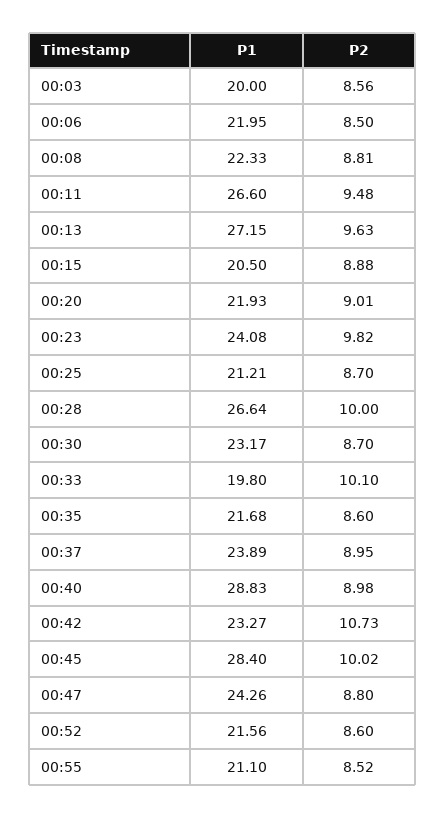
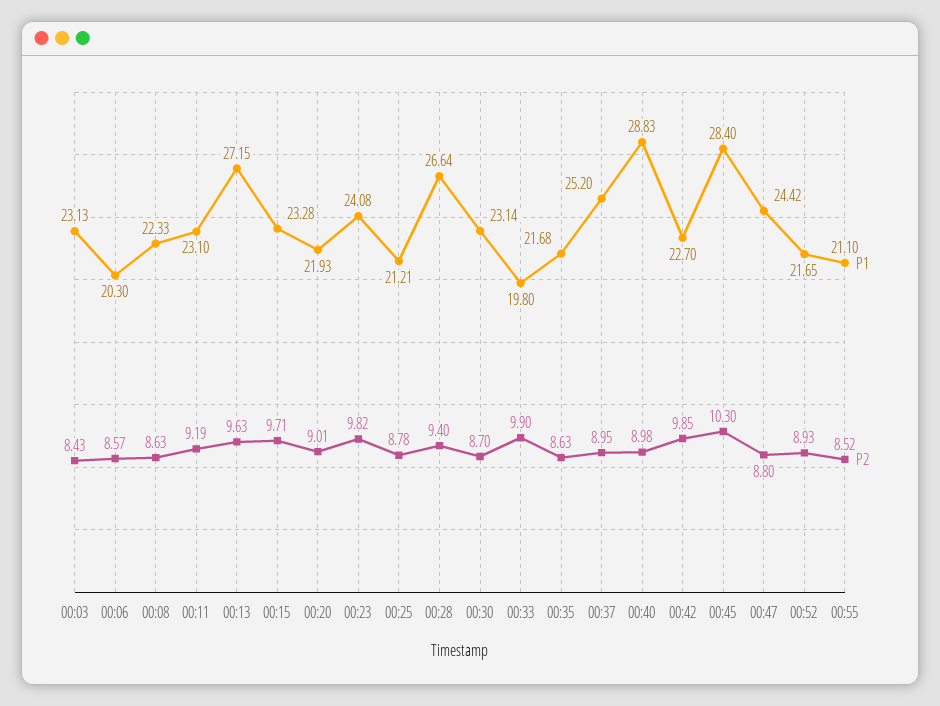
  {
    "P1": {
-     "00:03": 20,
+     "00:03": 23.13,
-     "00:06": 21.95,
+     "00:06": 20.3,
      "00:08": 22.33,
-     "00:11": 26.6,
+     "00:11": 23.1,
      "00:13": 27.15,
-     "00:15": 20.5,
+     "00:15": 23.28,
      "00:20": 21.93,
      "00:23": 24.08,
      "00:25": 21.21,
      "00:28": 26.64,
-     "00:30": 23.17,
+     "00:30": 23.14,
      "00:33": 19.8,
      "00:35": 21.68,
-     "00:37": 23.89,
+     "00:37": 25.2,
      "00:40": 28.83,
-     "00:42": 23.27,
+     "00:42": 22.7,
      "00:45": 28.4,
-     "00:47": 24.26,
+     "00:47": 24.42,
-     "00:52": 21.56,
+     "00:52": 21.65,
      "00:55": 21.1
    },
    "P2": {
-     "00:03": 8.56,
+     "00:03": 8.43,
-     "00:06": 8.5,
+     "00:06": 8.57,
-     "00:08": 8.81,
+     "00:08": 8.63,
-     "00:11": 9.48,
+     "00:11": 9.19,
      "00:13": 9.63,
-     "00:15": 8.88,
+     "00:15": 9.71,
      "00:20": 9.01,
      "00:23": 9.82,
-     "00:25": 8.7,
+     "00:25": 8.78,
-     "00:28": 10,
+     "00:28": 9.4,
      "00:30": 8.7,
-     "00:33": 10.1,
+     "00:33": 9.9,
-     "00:35": 8.6,
+     "00:35": 8.63,
      "00:37": 8.95,
      "00:40": 8.98,
-     "00:42": 10.73,
+     "00:42": 9.85,
-     "00:45": 10.02,
+     "00:45": 10.3,
      "00:47": 8.8,
-     "00:52": 8.6,
+     "00:52": 8.93,
      "00:55": 8.52
    }
  }

